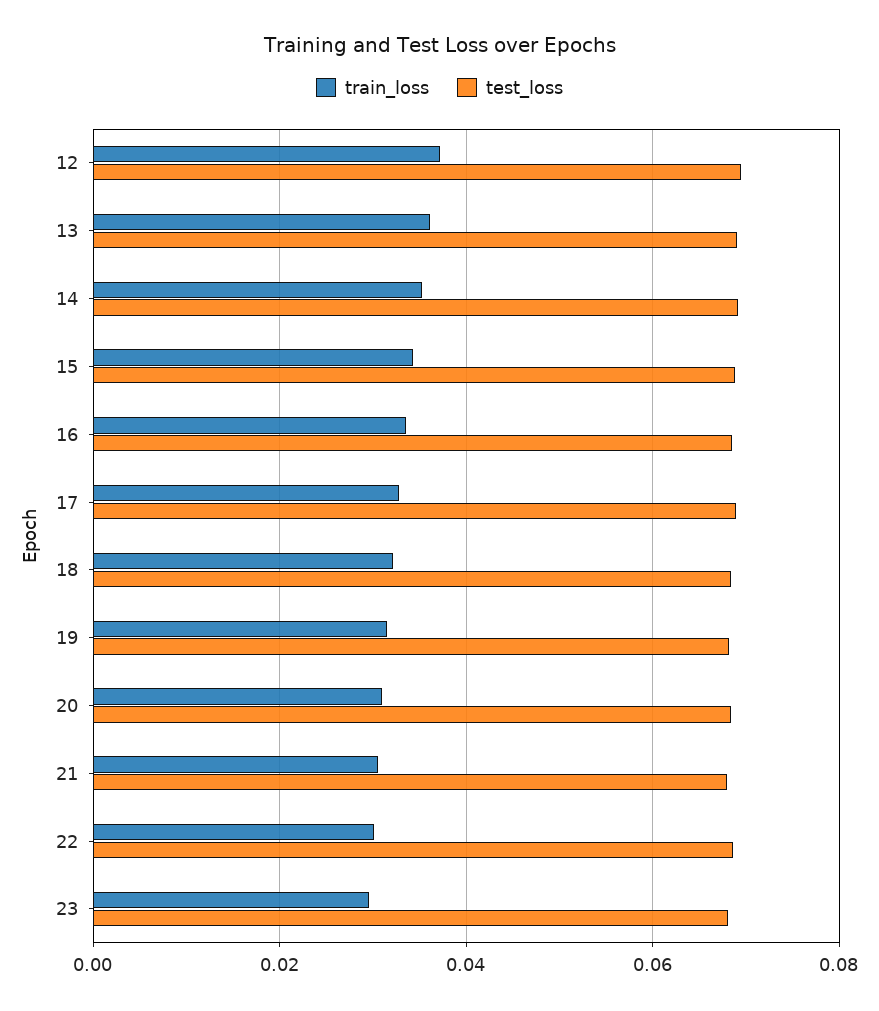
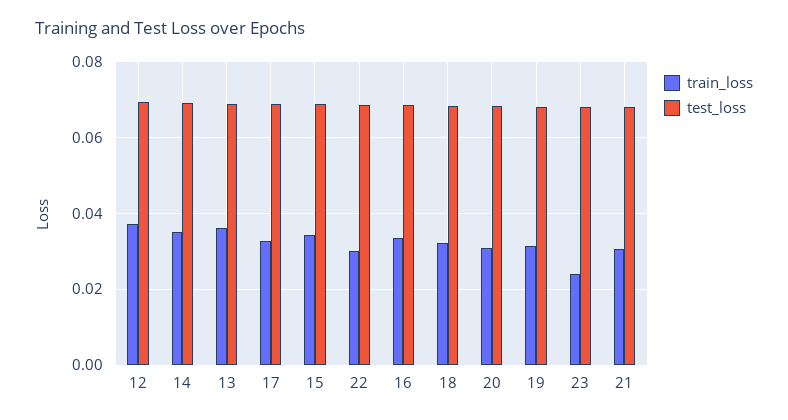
  {
    "train_loss": {
      "12": 0.038,
      "13": 0.036,
      "14": 0.036,
      "15": 0.034,
      "16": 0.034,
      "17": 0.032,
      "18": 0.032,
      "19": 0.032,
      "20": 0.032,
      "21": 0.03,
      "22": 0.03,
-     "23": 0.03
+     "23": 0.024
    },
    "test_loss": {
      "12": 0.07,
      "13": 0.07,
      "14": 0.07,
      "15": 0.068,
      "16": 0.068,
      "17": 0.068,
      "18": 0.068,
      "19": 0.068,
      "20": 0.068,
      "21": 0.068,
      "22": 0.068,
      "23": 0.068
    }
  }

